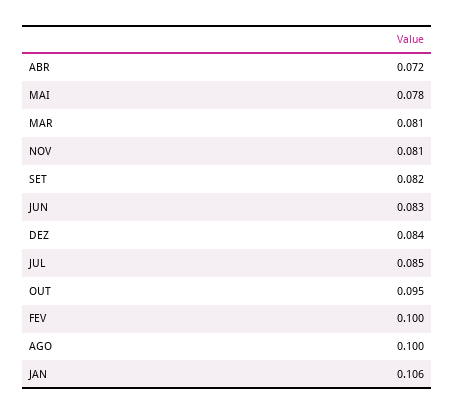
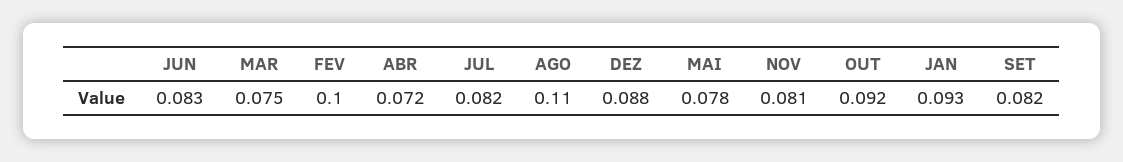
  {
    "ABR": 0.072,
    "MAI": 0.078,
-   "MAR": 0.081,
+   "MAR": 0.075,
    "NOV": 0.081,
    "SET": 0.082,
    "JUN": 0.083,
-   "DEZ": 0.084,
+   "DEZ": 0.088,
-   "JUL": 0.085,
+   "JUL": 0.082,
-   "OUT": 0.095,
+   "OUT": 0.092,
    "FEV": 0.1,
-   "AGO": 0.1,
+   "AGO": 0.11,
-   "JAN": 0.106
+   "JAN": 0.093
  }

